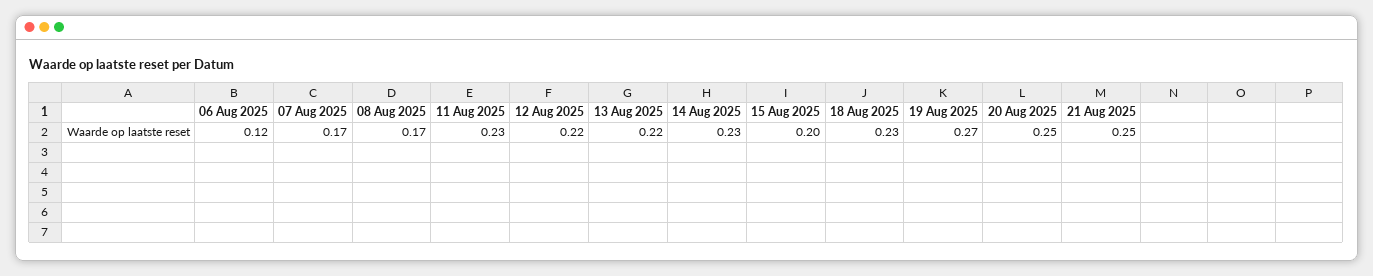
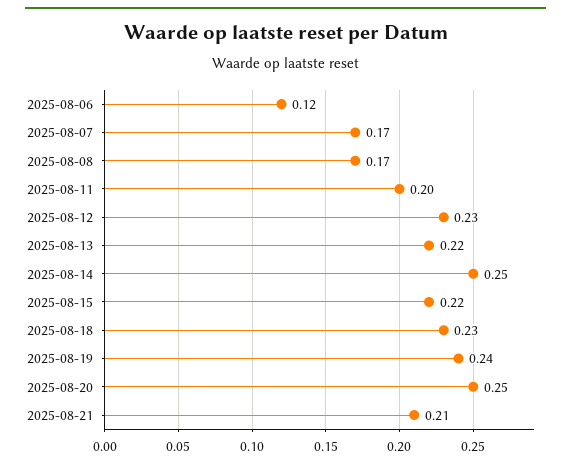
  {
    "06 Aug 2025": 0.12,
    "07 Aug 2025": 0.17,
    "08 Aug 2025": 0.17,
-   "11 Aug 2025": 0.23,
+   "11 Aug 2025": 0.2,
-   "12 Aug 2025": 0.22,
+   "12 Aug 2025": 0.23,
    "13 Aug 2025": 0.22,
-   "14 Aug 2025": 0.23,
+   "14 Aug 2025": 0.25,
-   "15 Aug 2025": 0.2,
+   "15 Aug 2025": 0.22,
    "18 Aug 2025": 0.23,
-   "19 Aug 2025": 0.27,
+   "19 Aug 2025": 0.24,
    "20 Aug 2025": 0.25,
-   "21 Aug 2025": 0.25
+   "21 Aug 2025": 0.21
  }

